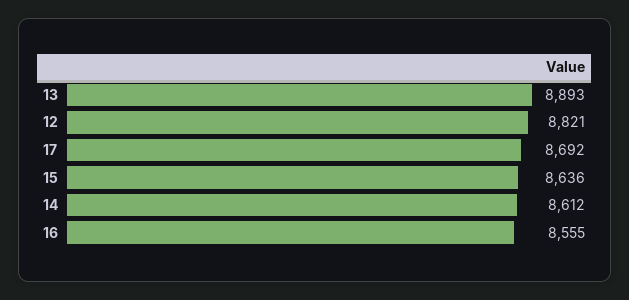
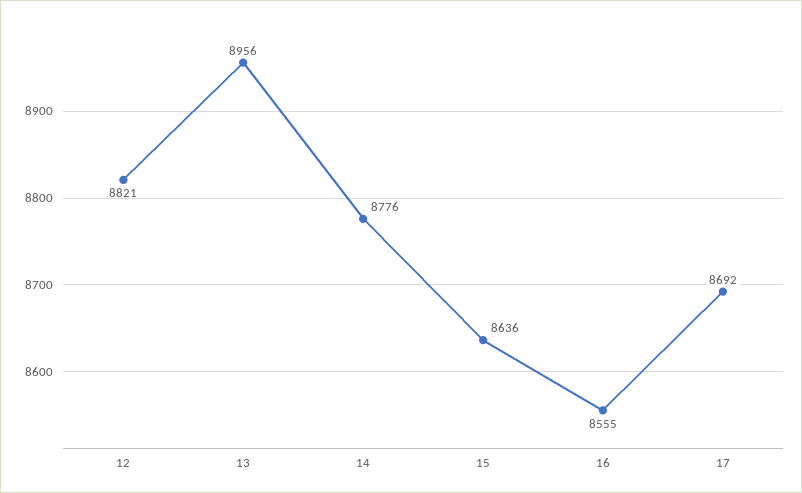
  {
-   "13": 8893,
+   "13": 8956,
    "12": 8821,
    "17": 8692,
    "15": 8636,
-   "14": 8612,
+   "14": 8776,
    "16": 8555
  }

